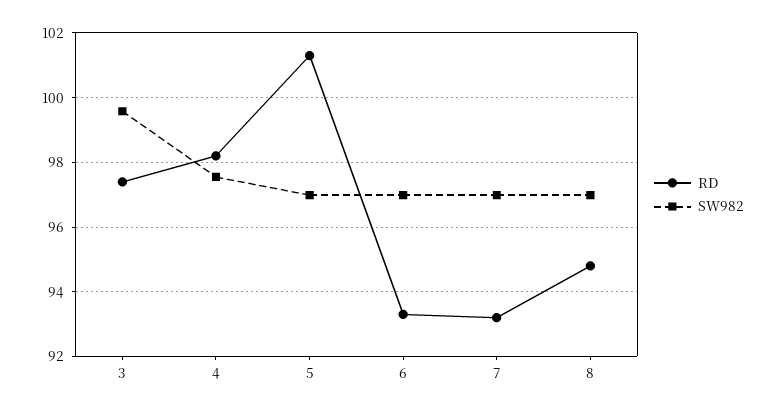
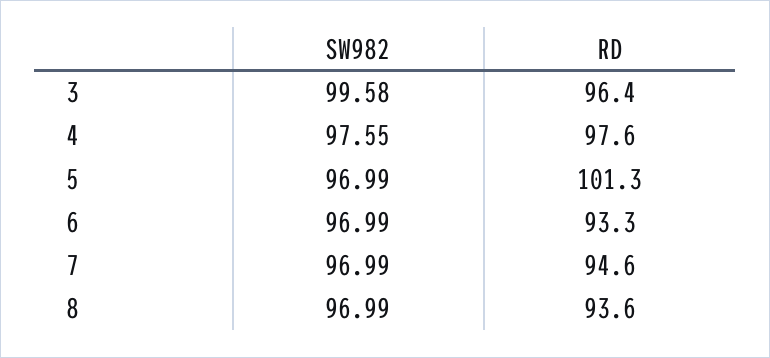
  {
    "RD": {
-     "3": 97.4,
+     "3": 96.4,
-     "4": 98.2,
+     "4": 97.6,
      "5": 101.3,
      "6": 93.3,
-     "7": 93.2,
+     "7": 94.6,
-     "8": 94.8
+     "8": 93.6
    },
    "SW982": {
      "3": 99.58,
      "4": 97.55,
      "5": 96.99,
      "6": 96.99,
      "7": 96.99,
      "8": 96.99
    }
  }

